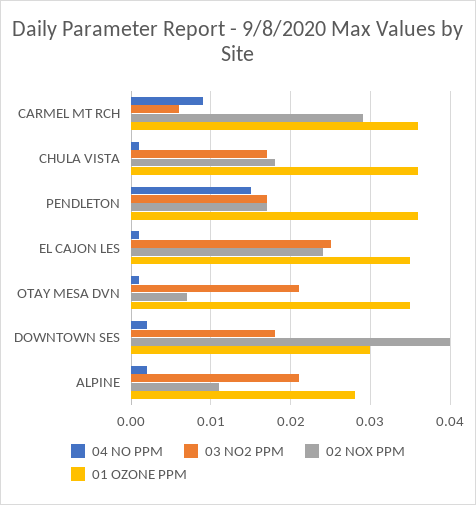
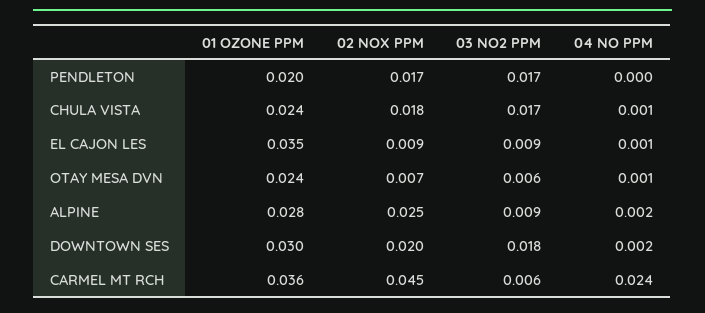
  {
    "04 NO PPM": {
-     "CARMEL MT RCH": 0.009,
+     "CARMEL MT RCH": 0.024,
      "CHULA VISTA": 0.001,
-     "PENDLETON": 0.015,
+     "PENDLETON": 0,
      "EL CAJON LES": 0.001,
      "OTAY MESA DVN": 0.001,
      "DOWNTOWN SES": 0.002,
      "ALPINE": 0.002
    },
    "03 NO2 PPM": {
      "CARMEL MT RCH": 0.006,
      "CHULA VISTA": 0.017,
      "PENDLETON": 0.017,
-     "EL CAJON LES": 0.025,
+     "EL CAJON LES": 0.009,
-     "OTAY MESA DVN": 0.021,
+     "OTAY MESA DVN": 0.006,
      "DOWNTOWN SES": 0.018,
-     "ALPINE": 0.021
+     "ALPINE": 0.009
    },
    "02 NOX PPM": {
-     "CARMEL MT RCH": 0.029,
+     "CARMEL MT RCH": 0.045,
      "CHULA VISTA": 0.018,
      "PENDLETON": 0.017,
-     "EL CAJON LES": 0.024,
+     "EL CAJON LES": 0.009,
      "OTAY MESA DVN": 0.007,
-     "DOWNTOWN SES": 0.04,
+     "DOWNTOWN SES": 0.02,
-     "ALPINE": 0.011
+     "ALPINE": 0.025
    },
    "01 OZONE PPM": {
      "CARMEL MT RCH": 0.036,
-     "CHULA VISTA": 0.036,
+     "CHULA VISTA": 0.024,
-     "PENDLETON": 0.036,
+     "PENDLETON": 0.02,
      "EL CAJON LES": 0.035,
-     "OTAY MESA DVN": 0.035,
+     "OTAY MESA DVN": 0.024,
      "DOWNTOWN SES": 0.03,
      "ALPINE": 0.028
    }
  }

